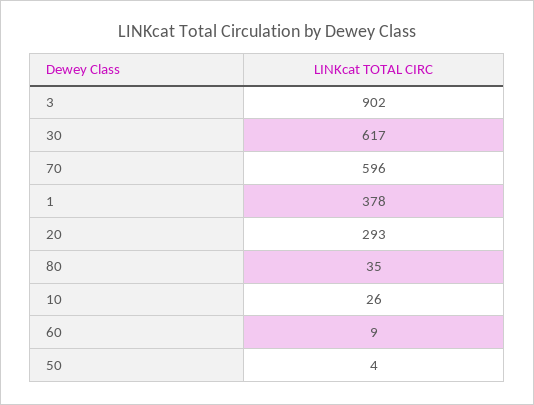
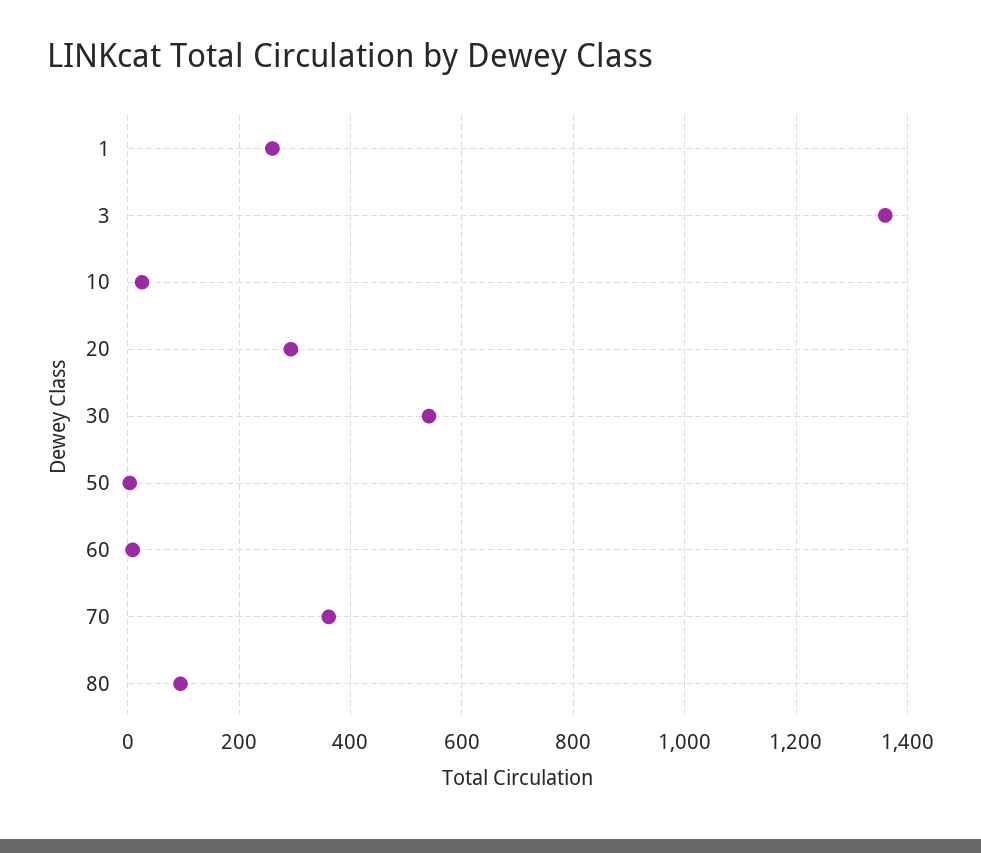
  {
-   "3": 902,
+   "3": 1360,
-   "30": 617,
+   "30": 540,
-   "70": 596,
+   "70": 360,
-   "1": 378,
+   "1": 260,
    "20": 293,
-   "80": 35,
+   "80": 100,
    "10": 26,
    "60": 9,
    "50": 4
  }

